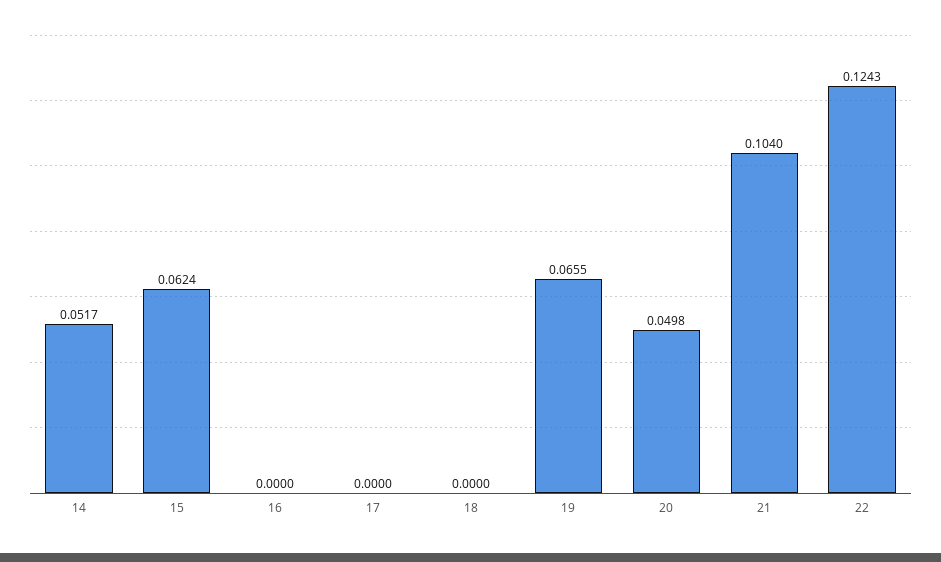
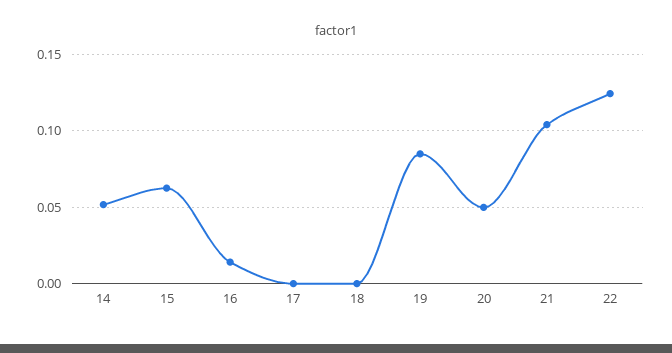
  {
    "14": 0.0517,
    "15": 0.0624,
-   "16": 0,
+   "16": 0.015,
    "17": 0,
    "18": 0,
-   "19": 0.0655,
+   "19": 0.085,
    "20": 0.0498,
    "21": 0.104,
    "22": 0.1243
  }

